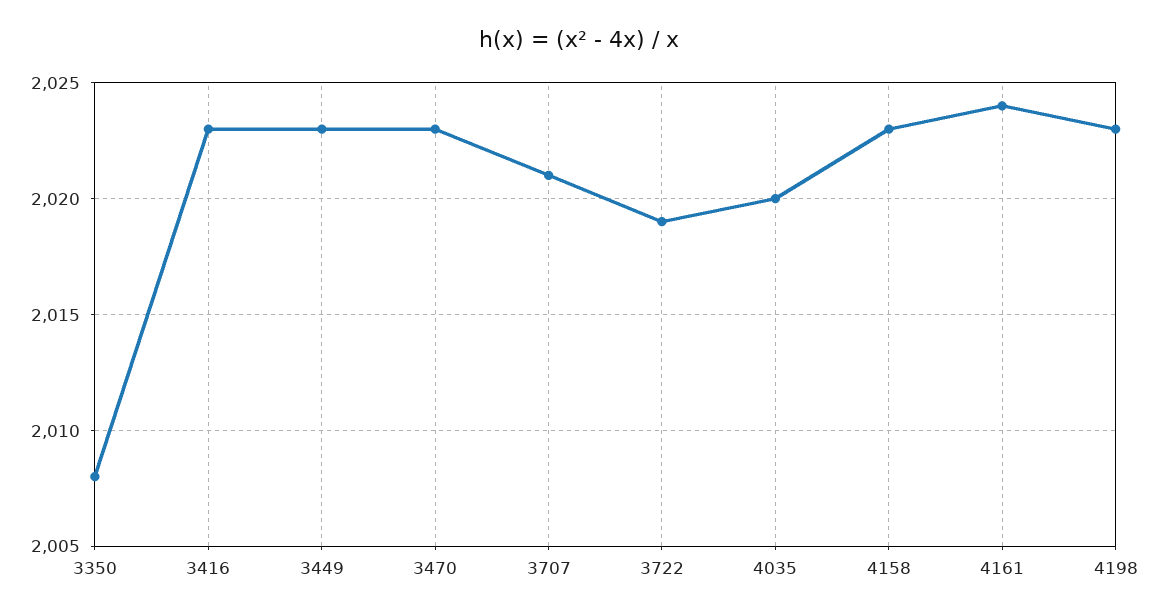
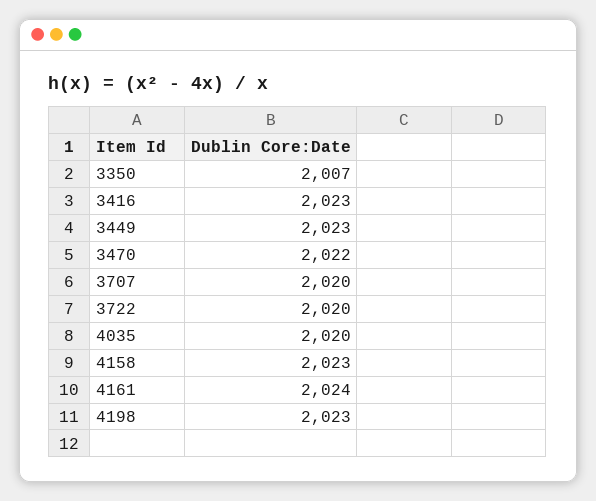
  {
-   "3350": 2008,
+   "3350": 2007,
    "3416": 2023,
    "3449": 2023,
-   "3470": 2023,
+   "3470": 2022,
-   "3707": 2021,
+   "3707": 2020,
-   "3722": 2019,
+   "3722": 2020,
    "4035": 2020,
    "4158": 2023,
    "4161": 2024,
    "4198": 2023
  }

